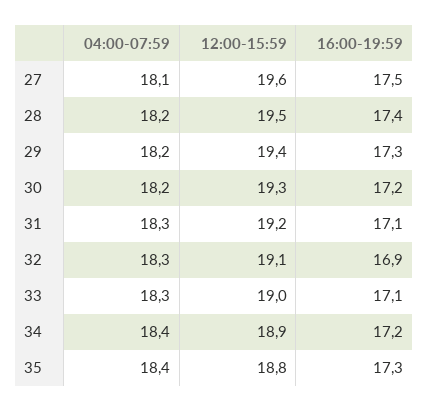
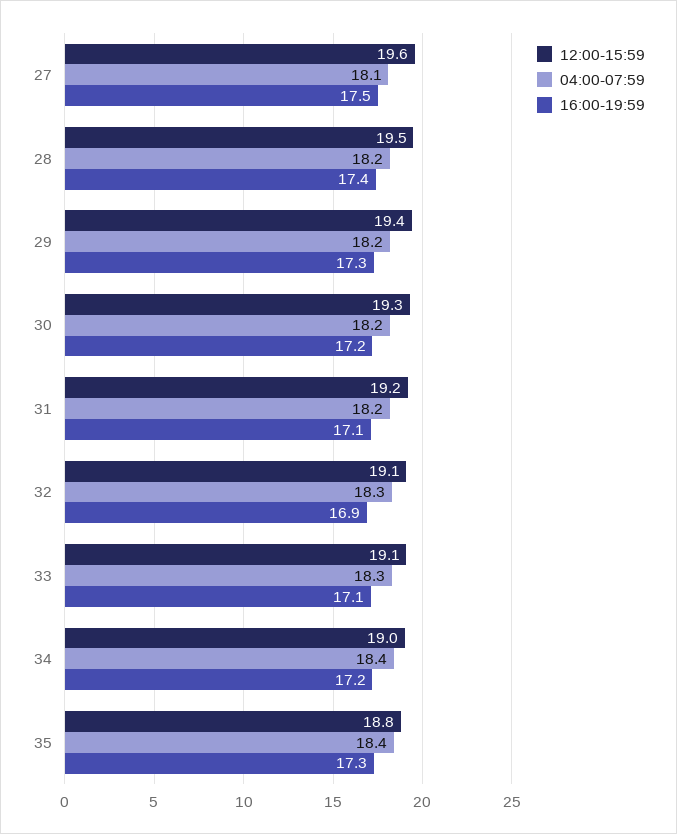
  {
    "04:00-07:59": {
      "27": 18.1,
      "28": 18.2,
      "29": 18.2,
      "30": 18.2,
-     "31": 18.3,
+     "31": 18.2,
      "32": 18.3,
      "33": 18.3,
      "34": 18.4,
      "35": 18.4
    },
    "12:00-15:59": {
      "27": 19.6,
      "28": 19.5,
      "29": 19.4,
      "30": 19.3,
      "31": 19.2,
      "32": 19.1,
-     "33": 19,
+     "33": 19.1,
-     "34": 18.9,
+     "34": 19,
      "35": 18.8
    },
    "16:00-19:59": {
      "27": 17.5,
      "28": 17.4,
      "29": 17.3,
      "30": 17.2,
      "31": 17.1,
      "32": 16.9,
      "33": 17.1,
      "34": 17.2,
      "35": 17.3
    }
  }

